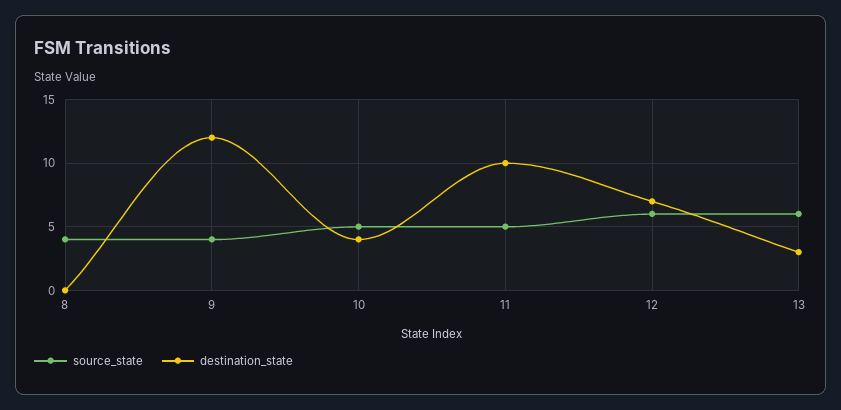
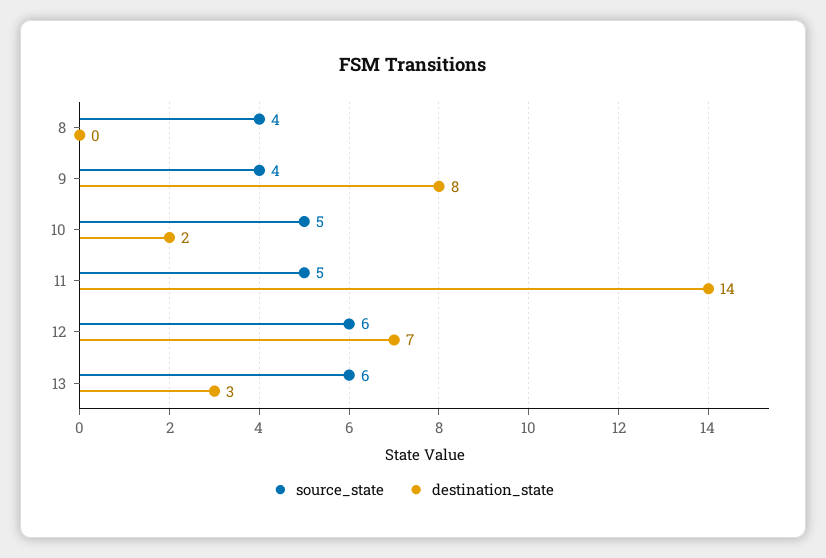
  {
    "source_state": {
      "8": 4,
      "9": 4,
      "10": 5,
      "11": 5,
      "12": 6,
      "13": 6
    },
    "destination_state": {
      "8": 0,
-     "9": 12,
+     "9": 8,
-     "10": 4,
+     "10": 2,
-     "11": 10,
+     "11": 14,
      "12": 7,
      "13": 3
    }
  }

